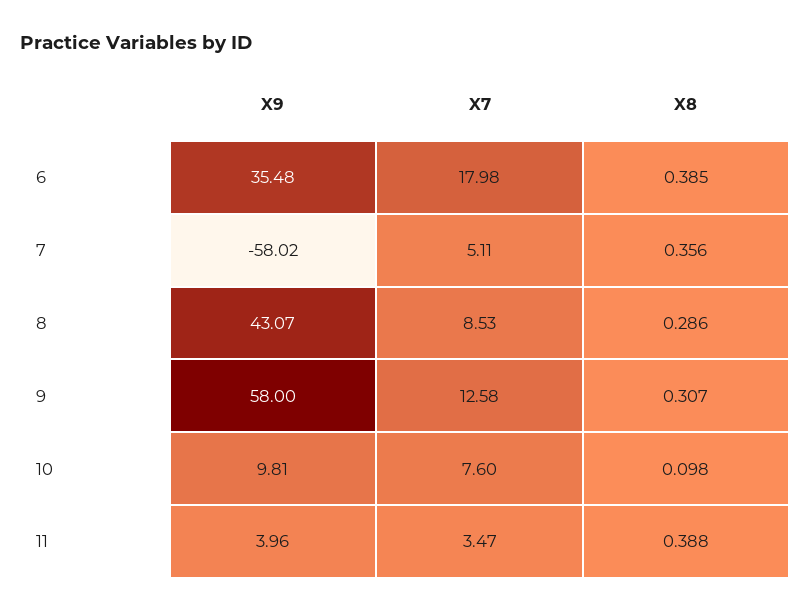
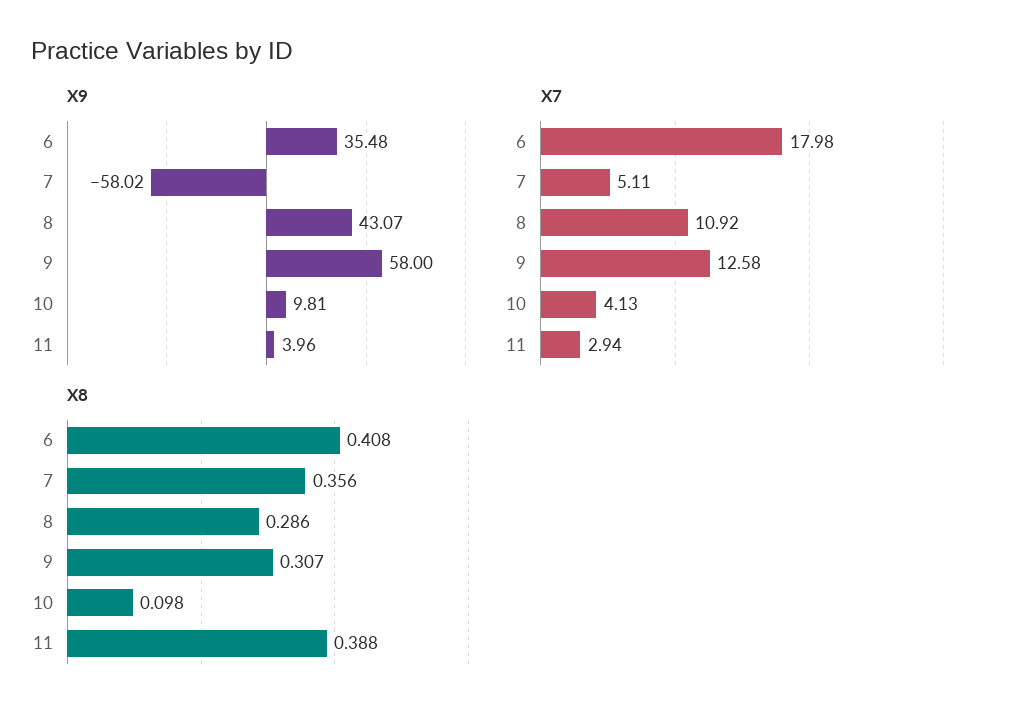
  {
    "X9": {
      "6": 35.48,
      "7": -58.02,
      "8": 43.07,
      "9": 58,
      "10": 9.81,
      "11": 3.96
    },
    "X7": {
      "6": 17.98,
      "7": 5.11,
-     "8": 8.53,
+     "8": 10.92,
      "9": 12.58,
-     "10": 7.6,
+     "10": 4.13,
-     "11": 3.47
+     "11": 2.94
    },
    "X8": {
-     "6": 0.385,
+     "6": 0.408,
      "7": 0.356,
      "8": 0.286,
      "9": 0.307,
      "10": 0.098,
      "11": 0.388
    }
  }

